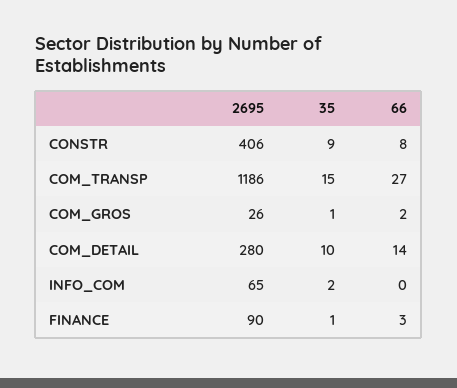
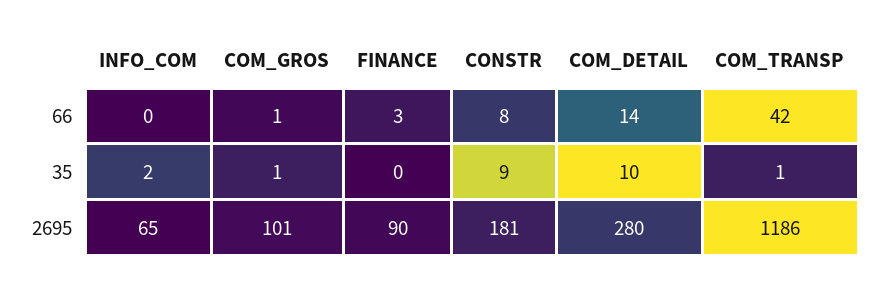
  {
    "2695": {
-     "CONSTR": 406,
+     "CONSTR": 181,
      "COM_TRANSP": 1186,
-     "COM_GROS": 26,
+     "COM_GROS": 101,
      "COM_DETAIL": 280,
      "INFO_COM": 65,
      "FINANCE": 90
    },
    "35": {
      "CONSTR": 9,
-     "COM_TRANSP": 15,
+     "COM_TRANSP": 1,
      "COM_GROS": 1,
      "COM_DETAIL": 10,
      "INFO_COM": 2,
-     "FINANCE": 1
+     "FINANCE": 0
    },
    "66": {
      "CONSTR": 8,
-     "COM_TRANSP": 27,
+     "COM_TRANSP": 42,
-     "COM_GROS": 2,
+     "COM_GROS": 1,
      "COM_DETAIL": 14,
      "INFO_COM": 0,
      "FINANCE": 3
    }
  }

